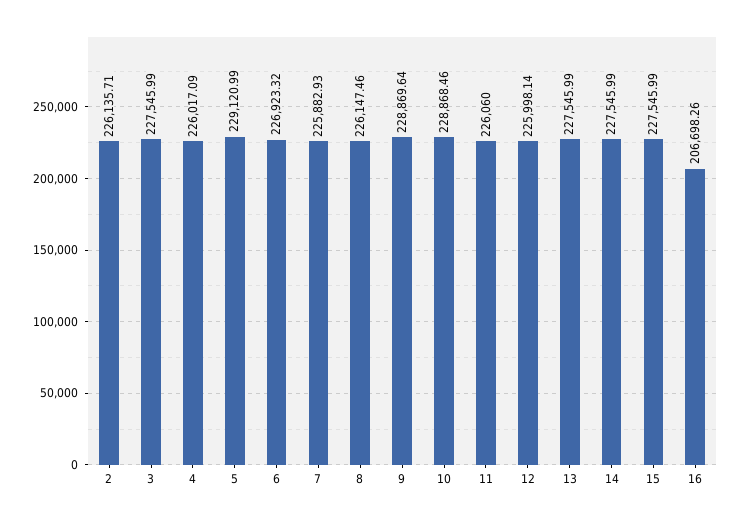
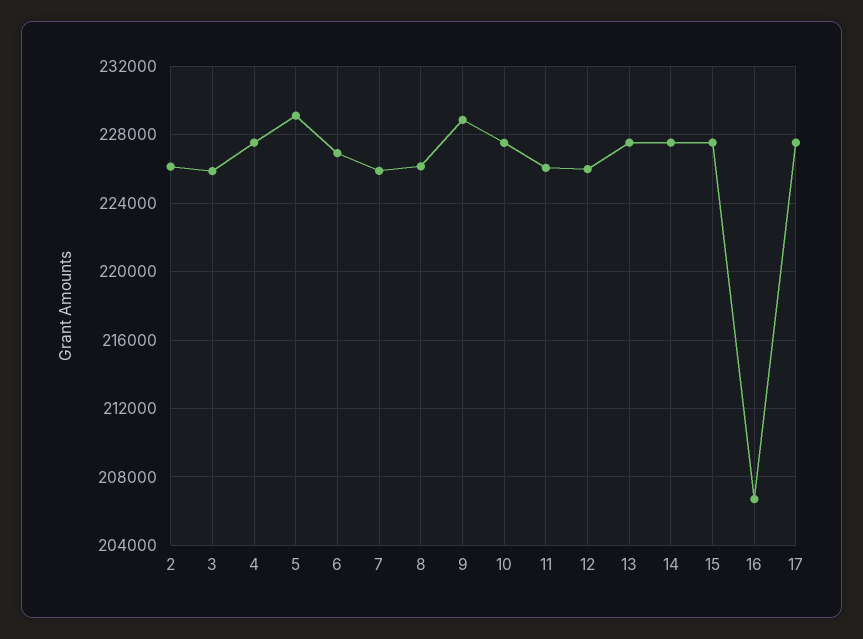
  {
    "2": 226135.71,
-   "3": 227545.99,
+   "3": 226000,
-   "4": 226017.09,
+   "4": 227500,
    "5": 229120.99,
    "6": 226923.32,
    "7": 225882.93,
    "8": 226147.46,
    "9": 228869.64,
-   "10": 228868.46,
+   "10": 227500,
    "11": 226060,
    "12": 225998.14,
    "13": 227545.99,
    "14": 227545.99,
    "15": 227545.99,
-   "16": 206698.26
+   "16": 206698.26,
+   "17": 227500
  }

